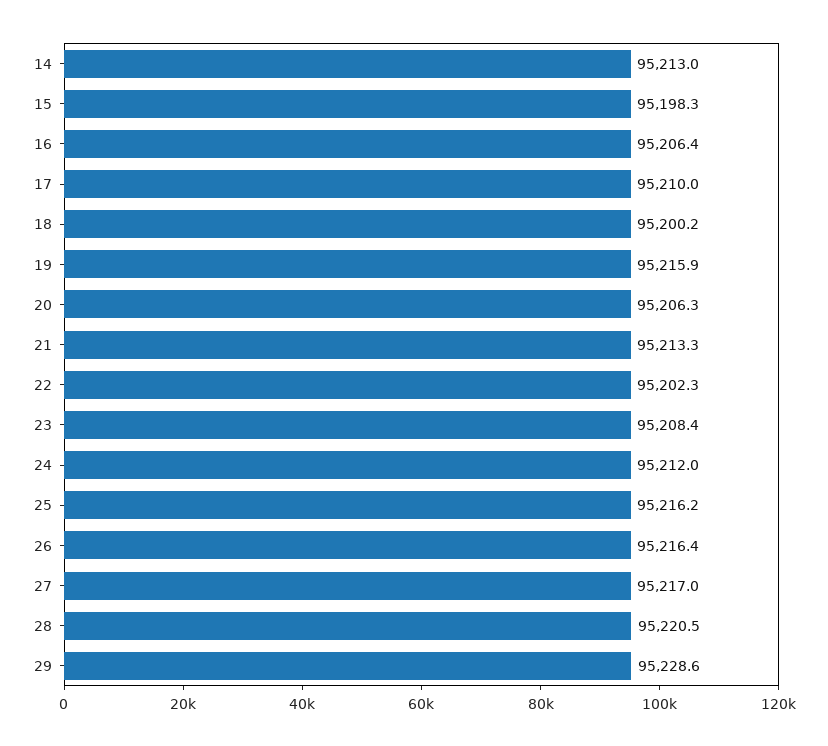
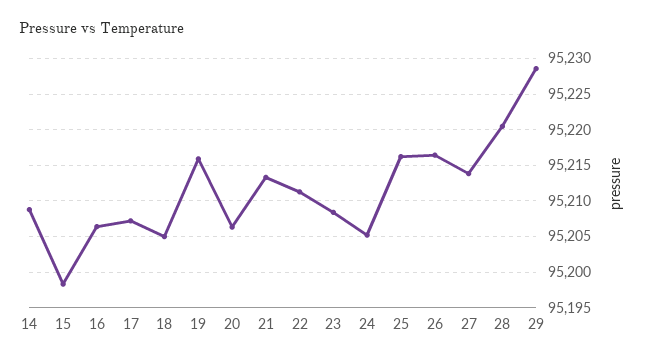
  {
-   "14": 95213,
+   "14": 95209,
    "15": 95198.3,
    "16": 95206.4,
-   "17": 95210,
+   "17": 95207,
-   "18": 95200.2,
+   "18": 95205,
    "19": 95215.9,
    "20": 95206.3,
    "21": 95213.3,
-   "22": 95202.3,
+   "22": 95211,
    "23": 95208.4,
-   "24": 95212,
+   "24": 95205,
    "25": 95216.2,
    "26": 95216.4,
-   "27": 95217,
+   "27": 95214,
    "28": 95220.5,
    "29": 95228.6
  }

